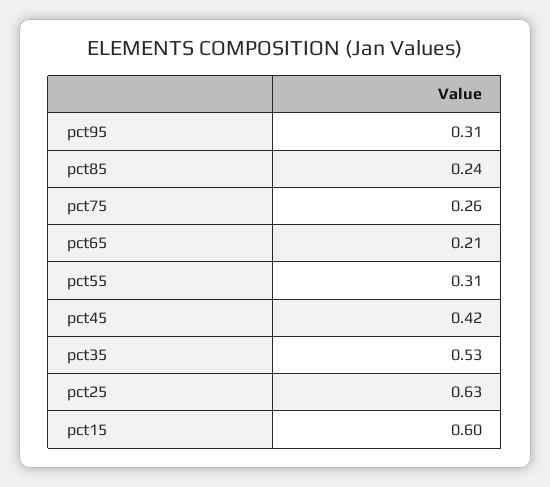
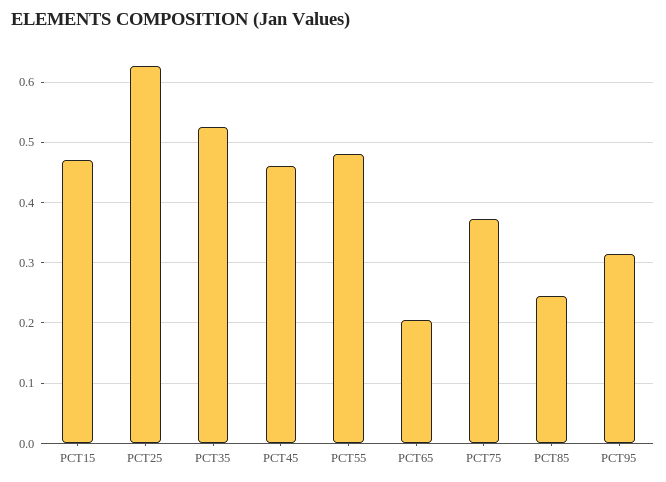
  {
    "pct95": 0.31,
    "pct85": 0.24,
-   "pct75": 0.26,
+   "pct75": 0.37,
    "pct65": 0.21,
-   "pct55": 0.31,
+   "pct55": 0.48,
-   "pct45": 0.42,
+   "pct45": 0.46,
    "pct35": 0.53,
    "pct25": 0.63,
-   "pct15": 0.6
+   "pct15": 0.47
  }

